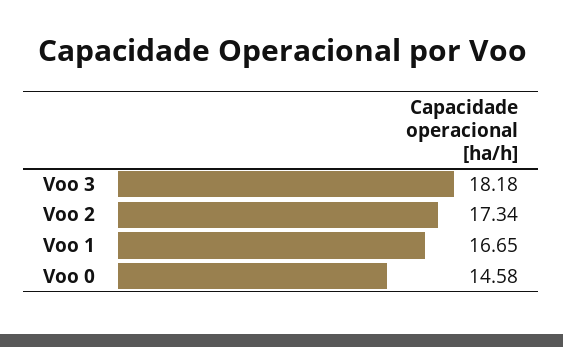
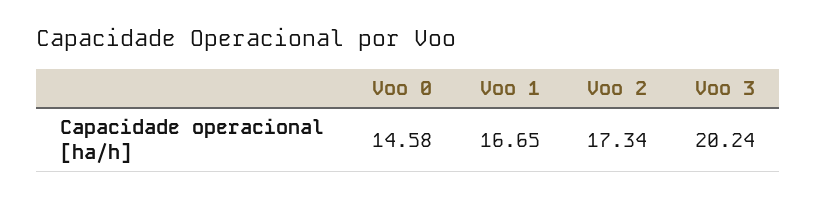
  {
-   "Voo 3": 18.18,
+   "Voo 3": 20.24,
    "Voo 2": 17.34,
    "Voo 1": 16.65,
    "Voo 0": 14.58
  }

